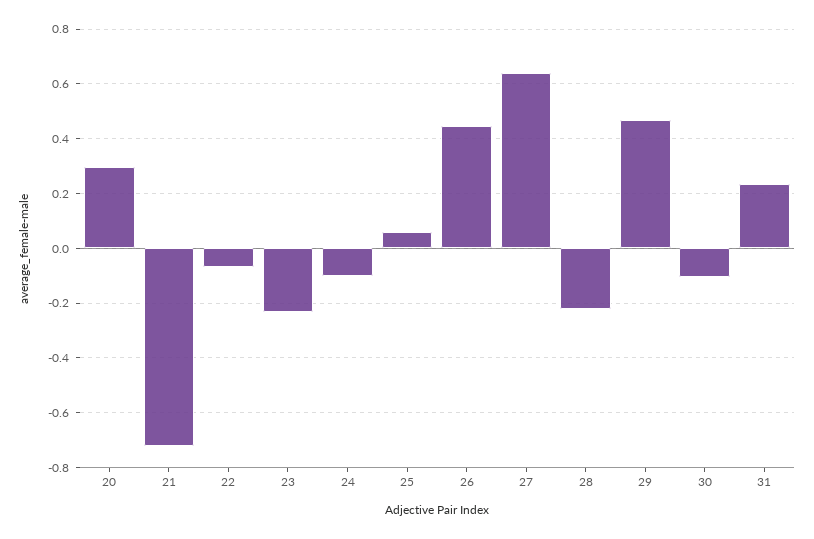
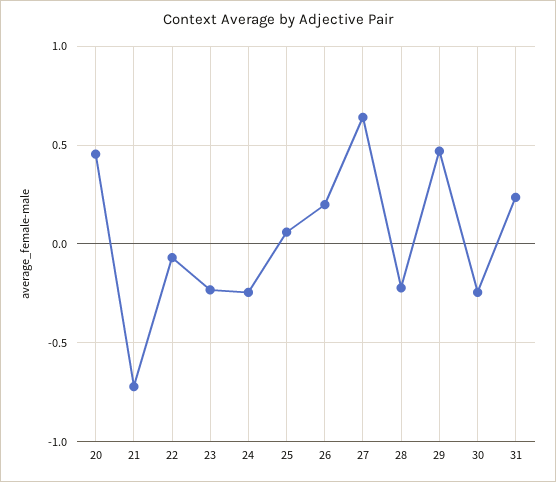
  {
-   "20": 0.3,
+   "20": 0.45,
    "21": -0.725,
    "22": -0.075,
    "23": -0.225,
-   "24": -0.1,
+   "24": -0.25,
    "25": 0.05,
-   "26": 0.45,
+   "26": 0.2,
    "27": 0.65,
    "28": -0.225,
    "29": 0.475,
-   "30": -0.1,
+   "30": -0.25,
    "31": 0.225
  }

